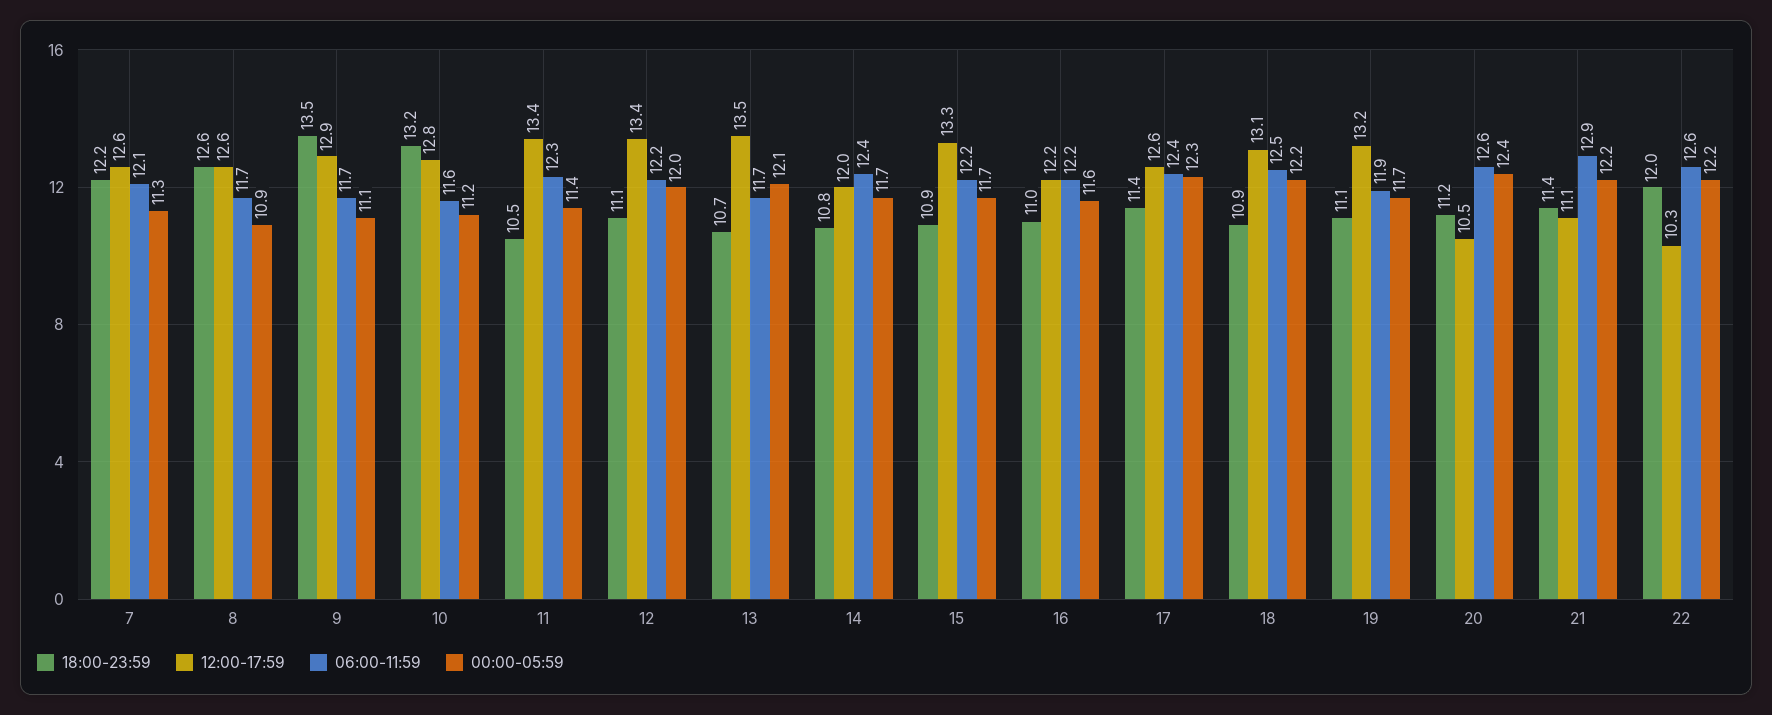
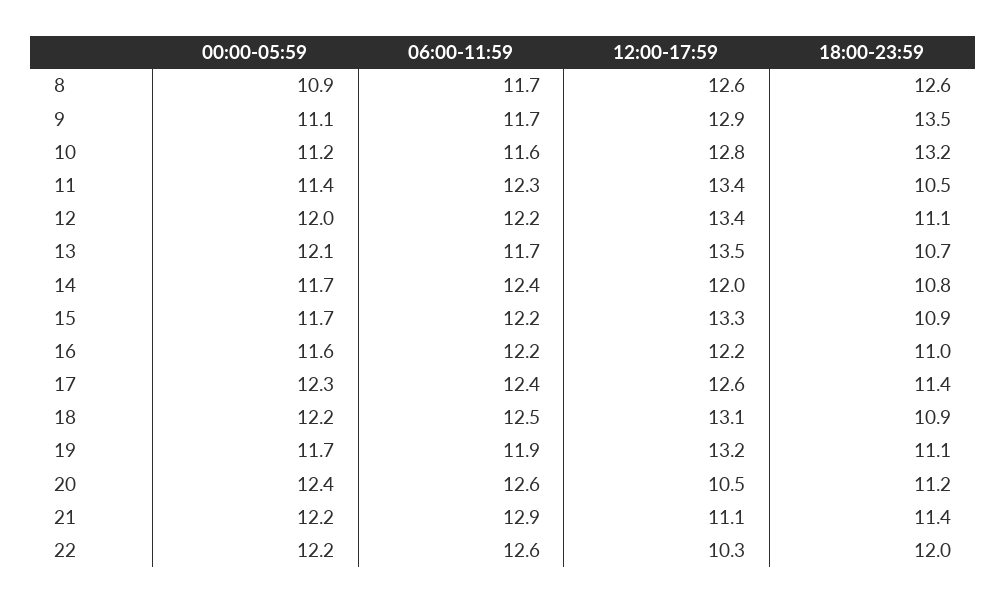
  {
    "18:00-23:59": {
-     "7": 12.2,
      "8": 12.6,
      "9": 13.5,
      "10": 13.2,
      "11": 10.5,
      "12": 11.1,
      "13": 10.7,
      "14": 10.8,
      "15": 10.9,
      "16": 11,
      "17": 11.4,
      "18": 10.9,
      "19": 11.1,
      "20": 11.2,
      "21": 11.4,
      "22": 12
    },
    "12:00-17:59": {
-     "7": 12.6,
      "8": 12.6,
      "9": 12.9,
      "10": 12.8,
      "11": 13.4,
      "12": 13.4,
      "13": 13.5,
      "14": 12,
      "15": 13.3,
      "16": 12.2,
      "17": 12.6,
      "18": 13.1,
      "19": 13.2,
      "20": 10.5,
      "21": 11.1,
      "22": 10.3
    },
    "06:00-11:59": {
-     "7": 12.1,
      "8": 11.7,
      "9": 11.7,
      "10": 11.6,
      "11": 12.3,
      "12": 12.2,
      "13": 11.7,
      "14": 12.4,
      "15": 12.2,
      "16": 12.2,
      "17": 12.4,
      "18": 12.5,
      "19": 11.9,
      "20": 12.6,
      "21": 12.9,
      "22": 12.6
    },
    "00:00-05:59": {
-     "7": 11.3,
      "8": 10.9,
      "9": 11.1,
      "10": 11.2,
      "11": 11.4,
      "12": 12,
      "13": 12.1,
      "14": 11.7,
      "15": 11.7,
      "16": 11.6,
      "17": 12.3,
      "18": 12.2,
      "19": 11.7,
      "20": 12.4,
      "21": 12.2,
      "22": 12.2
    }
  }

